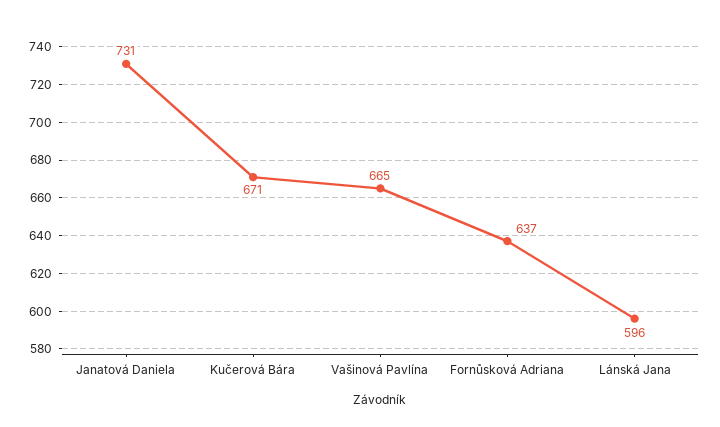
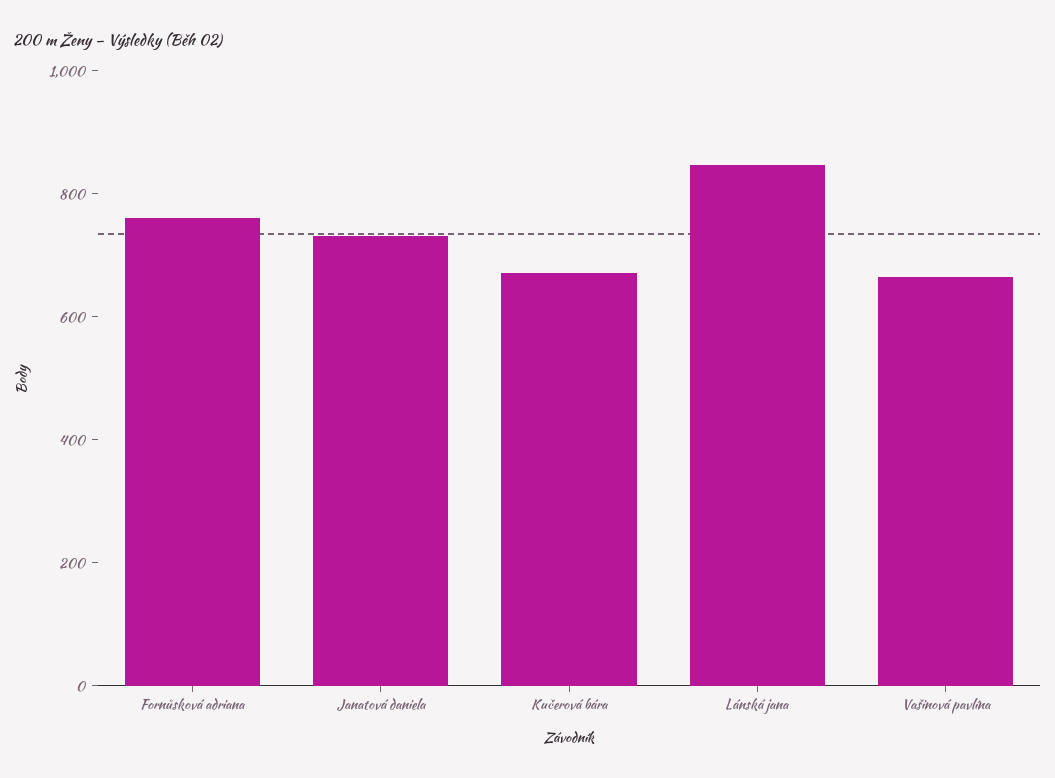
  {
    "Janatová Daniela": 731,
    "Kučerová Bára": 671,
    "Vašinová Pavlína": 665,
-   "Fornůsková Adriana": 637,
+   "Fornůsková Adriana": 750,
-   "Lánská Jana": 596
+   "Lánská Jana": 850
  }

